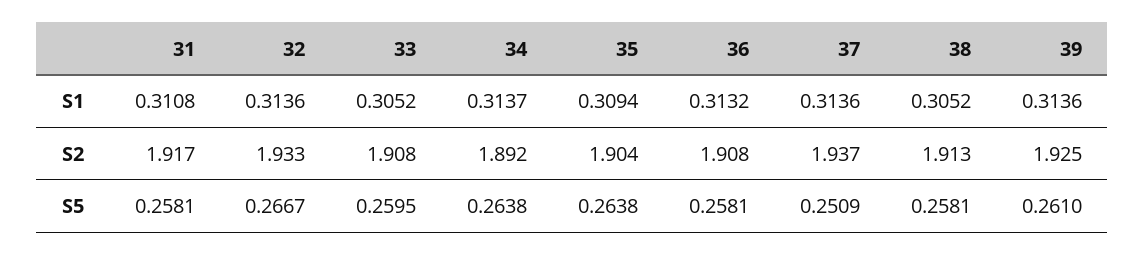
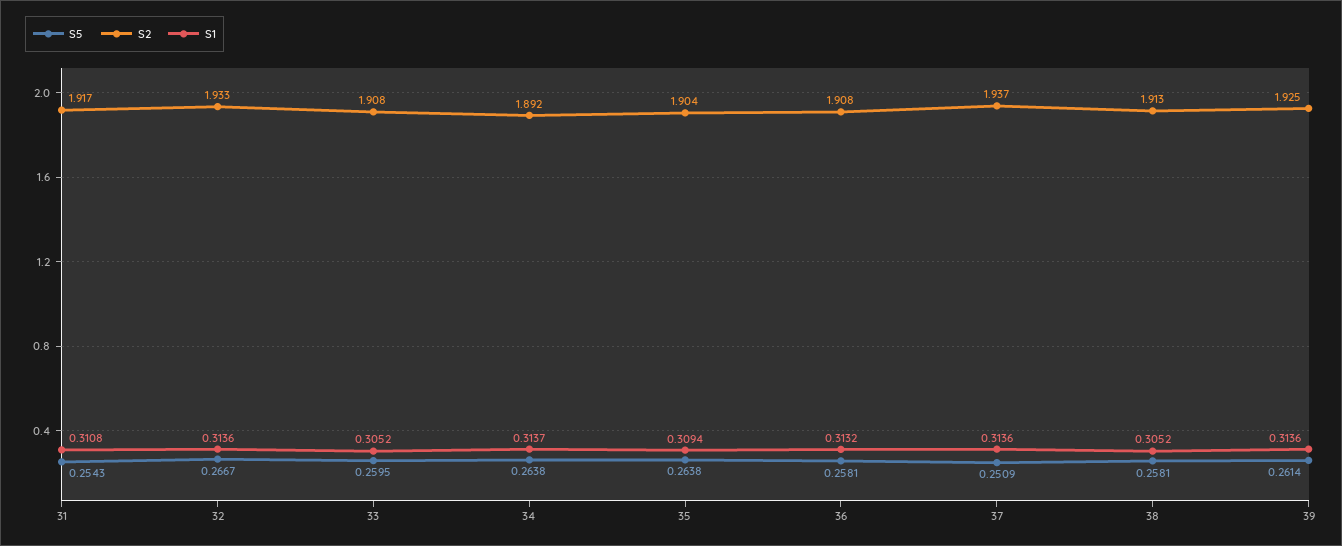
  {
    "S1": {
      "31": 0.3108,
      "32": 0.3136,
      "33": 0.3052,
      "34": 0.3137,
      "35": 0.3094,
      "36": 0.3132,
      "37": 0.3136,
      "38": 0.3052,
      "39": 0.3136
    },
    "S2": {
      "31": 1.917,
      "32": 1.933,
      "33": 1.908,
      "34": 1.892,
      "35": 1.904,
      "36": 1.908,
      "37": 1.937,
      "38": 1.913,
      "39": 1.925
    },
    "S5": {
-     "31": 0.2581,
+     "31": 0.2543,
      "32": 0.2667,
      "33": 0.2595,
      "34": 0.2638,
      "35": 0.2638,
      "36": 0.2581,
      "37": 0.2509,
      "38": 0.2581,
-     "39": 0.261
+     "39": 0.2614
    }
  }

